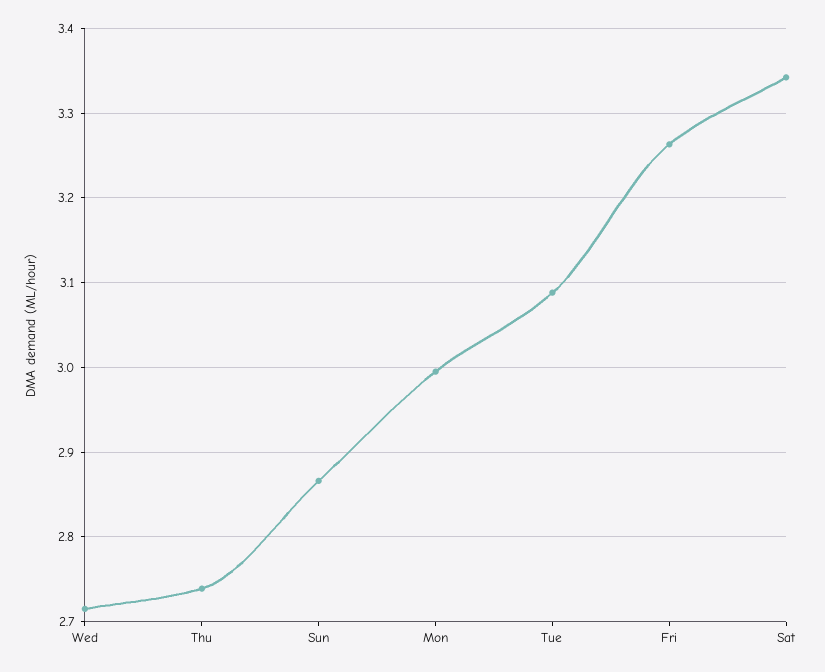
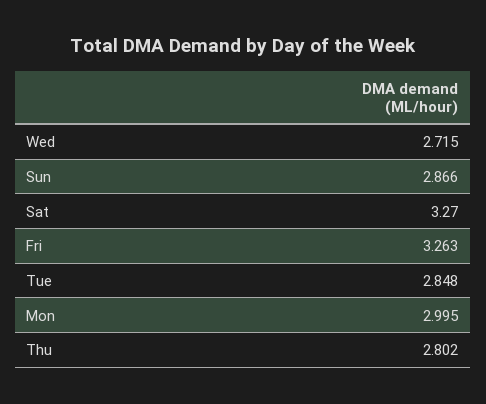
  {
    "Wed": 2.715,
-   "Thu": 2.74,
+   "Thu": 2.802,
    "Sun": 2.866,
    "Mon": 2.995,
-   "Tue": 3.09,
+   "Tue": 2.848,
    "Fri": 3.263,
-   "Sat": 3.34
+   "Sat": 3.27
  }

